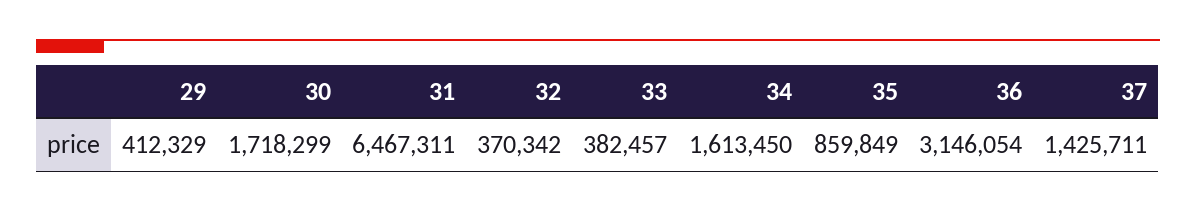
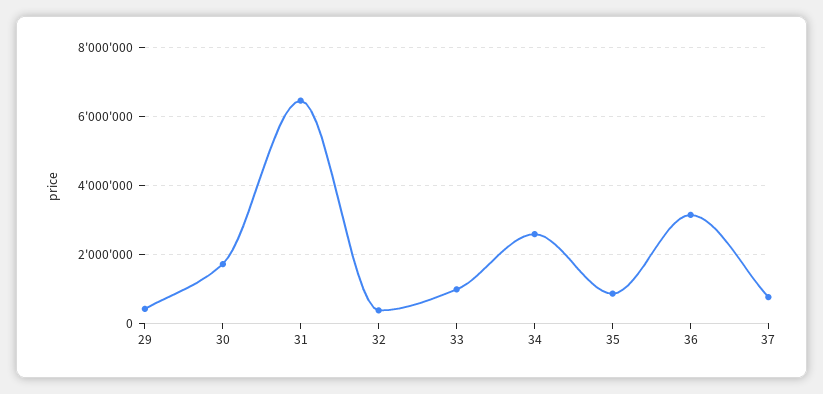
  {
    "29": 412329,
    "30": 1718299,
    "31": 6467311,
    "32": 370342,
-   "33": 382457,
+   "33": 1000000,
-   "34": 1613450,
+   "34": 2600000,
    "35": 859849,
    "36": 3146054,
-   "37": 1425711
+   "37": 800000
  }

